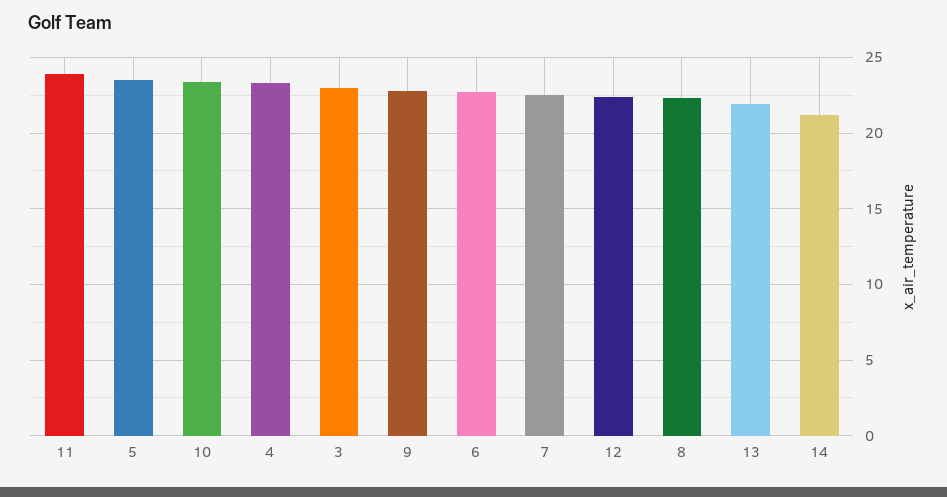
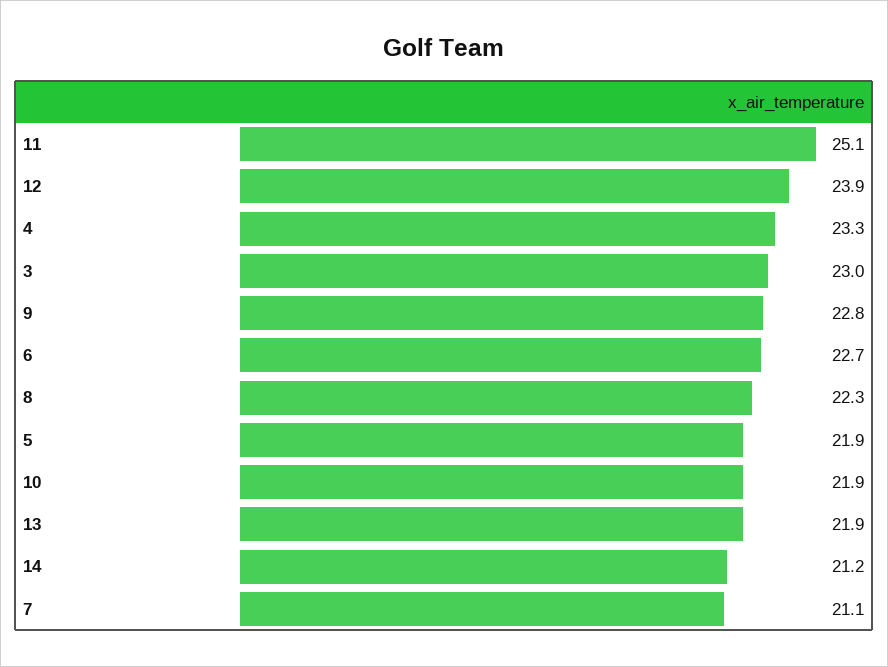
  {
-   "11": 24,
+   "11": 25.1,
-   "5": 23.5,
+   "5": 21.9,
-   "10": 23.5,
+   "10": 21.9,
    "4": 23.3,
    "3": 23,
    "9": 22.8,
    "6": 22.7,
-   "7": 22.5,
+   "7": 21.1,
-   "12": 22.5,
+   "12": 23.9,
    "8": 22.3,
    "13": 21.9,
    "14": 21.2
  }

